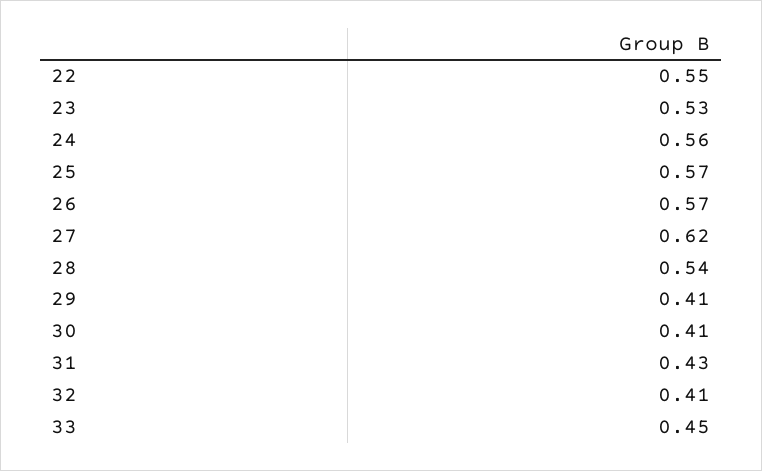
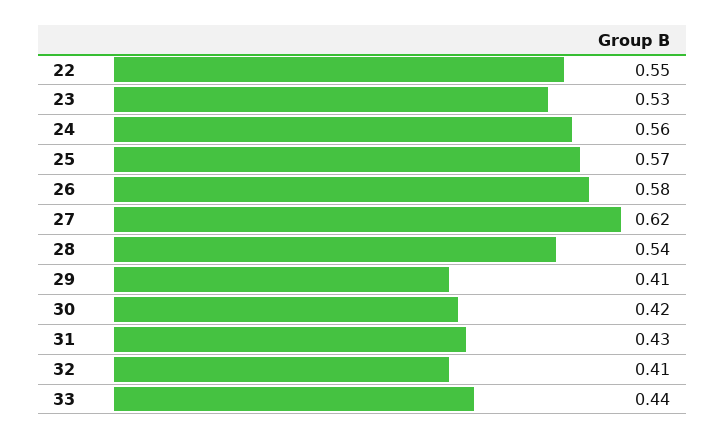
  {
    "22": 0.55,
    "23": 0.53,
    "24": 0.56,
    "25": 0.57,
-   "26": 0.57,
+   "26": 0.58,
    "27": 0.62,
    "28": 0.54,
    "29": 0.41,
-   "30": 0.41,
+   "30": 0.42,
    "31": 0.43,
    "32": 0.41,
-   "33": 0.45
+   "33": 0.44
  }

